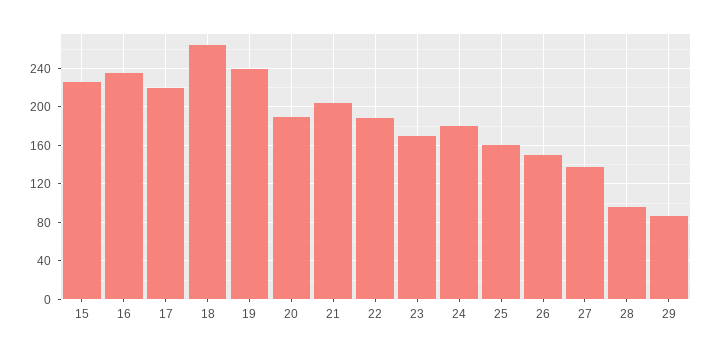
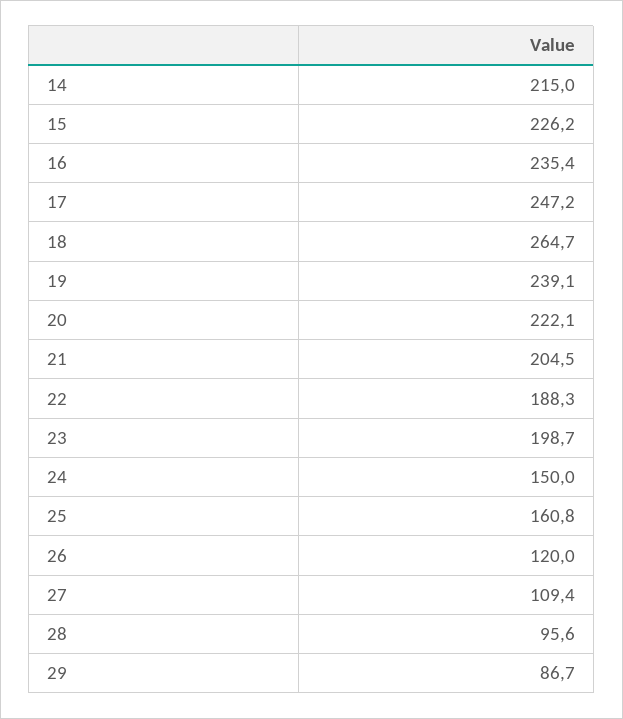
  {
    "15": 226.2,
    "16": 235.4,
-   "17": 220,
+   "17": 247.2,
    "18": 264.7,
    "19": 239.1,
-   "20": 190,
+   "20": 222.1,
    "21": 204.5,
    "22": 188.3,
-   "23": 170,
+   "23": 198.7,
-   "24": 180,
+   "24": 150,
    "25": 160.8,
-   "26": 150,
+   "26": 120,
-   "27": 140,
+   "27": 109.4,
    "28": 95.6,
-   "29": 86.7
+   "29": 86.7,
+   "14": 215
  }

